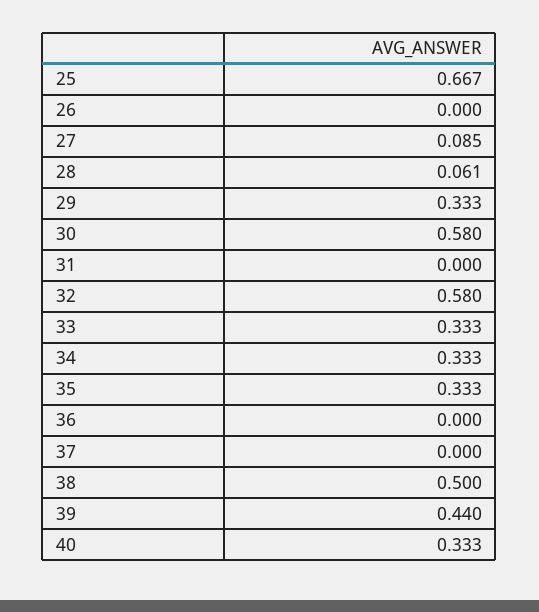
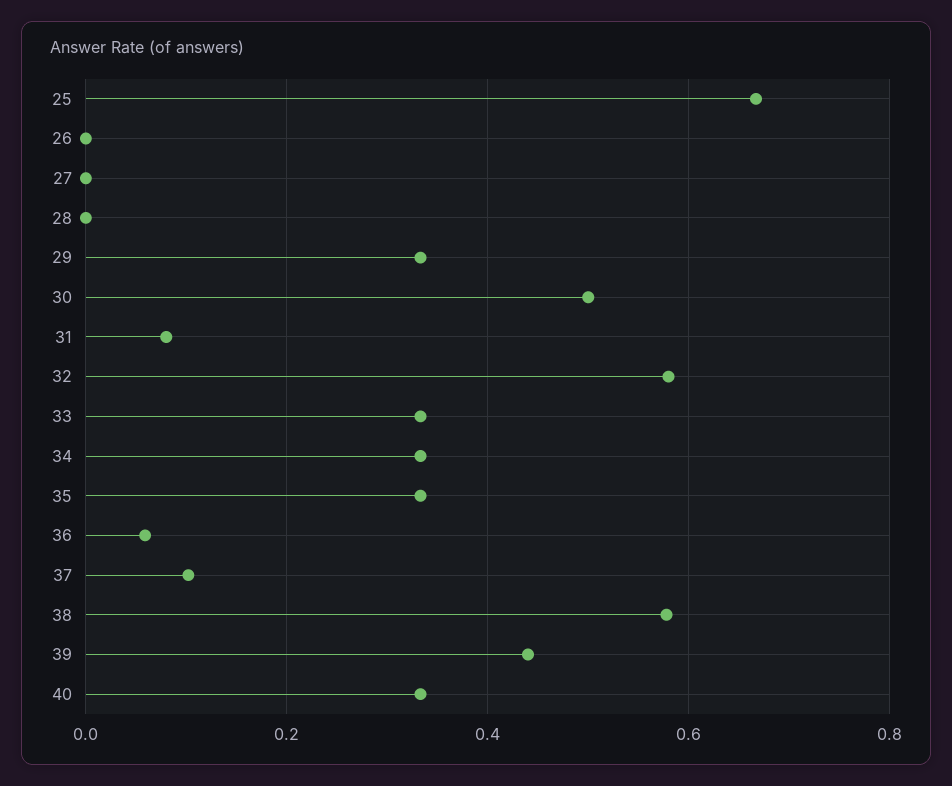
  {
    "25": 0.667,
    "26": 0,
-   "27": 0.085,
+   "27": 0,
-   "28": 0.061,
+   "28": 0,
    "29": 0.333,
-   "30": 0.58,
+   "30": 0.5,
-   "31": 0,
+   "31": 0.08,
    "32": 0.58,
    "33": 0.333,
    "34": 0.333,
    "35": 0.333,
-   "36": 0,
+   "36": 0.06,
-   "37": 0,
+   "37": 0.1,
-   "38": 0.5,
+   "38": 0.58,
    "39": 0.44,
    "40": 0.333
  }

